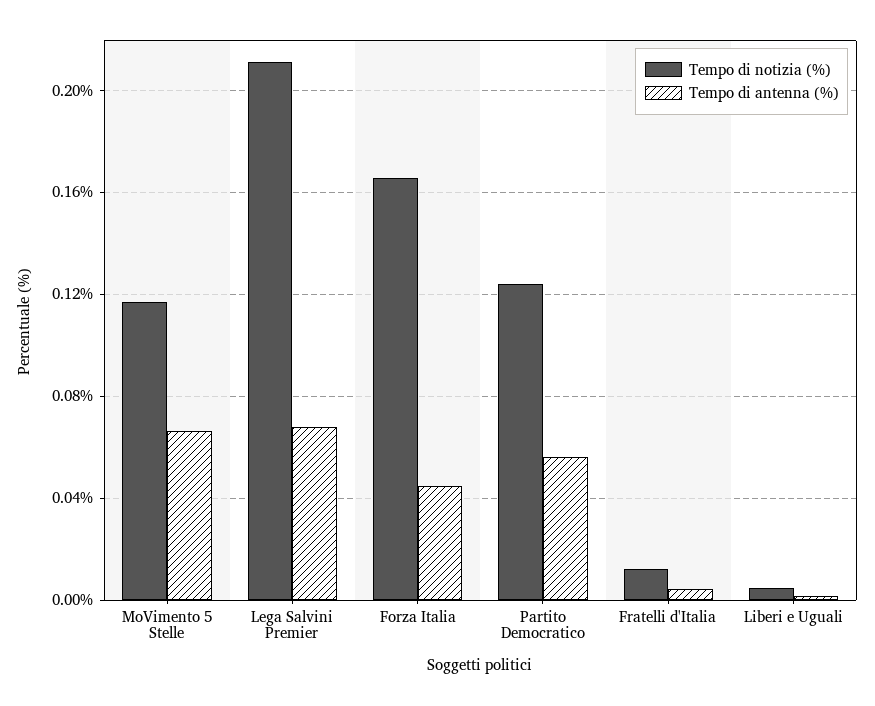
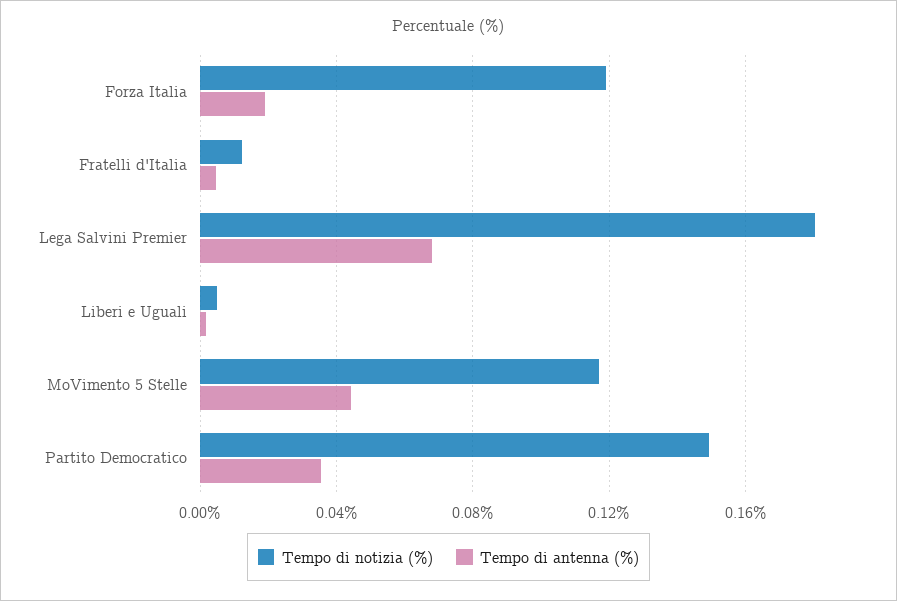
  {
    "Tempo di notizia (%)": {
      "MoVimento 5 Stelle": 0.115,
-     "Lega Salvini Premier": 0.21,
+     "Lega Salvini Premier": 0.18,
-     "Forza Italia": 0.165,
+     "Forza Italia": 0.12,
-     "Partito Democratico": 0.125,
+     "Partito Democratico": 0.15,
      "Fratelli d'Italia": 0.01,
      "Liberi e Uguali": 0.005
    },
    "Tempo di antenna (%)": {
-     "MoVimento 5 Stelle": 0.065,
+     "MoVimento 5 Stelle": 0.045,
      "Lega Salvini Premier": 0.07,
-     "Forza Italia": 0.045,
+     "Forza Italia": 0.02,
-     "Partito Democratico": 0.055,
+     "Partito Democratico": 0.035,
      "Fratelli d'Italia": 0.005,
      "Liberi e Uguali": 0
    }
  }

